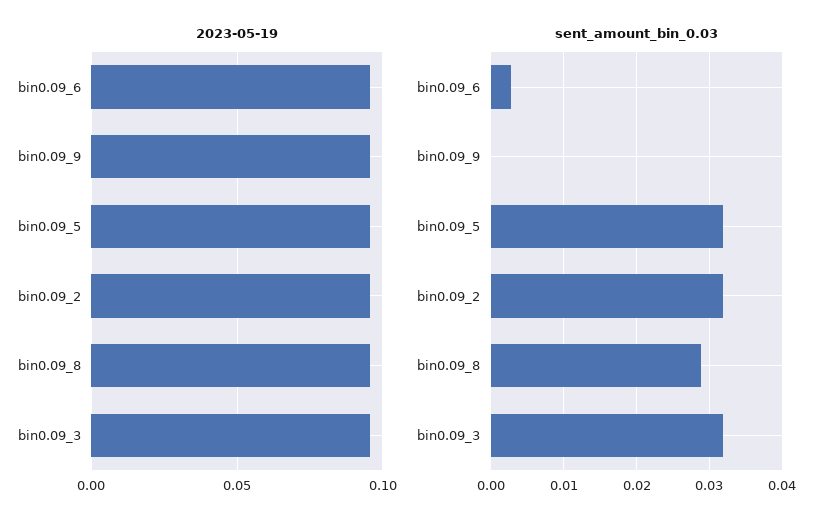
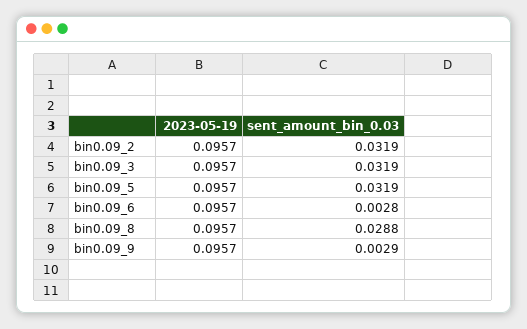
  {
    "2023-05-19": {
      "bin0.09_6": 0.0957,
      "bin0.09_9": 0.0957,
      "bin0.09_5": 0.0957,
      "bin0.09_2": 0.0957,
      "bin0.09_8": 0.0957,
      "bin0.09_3": 0.0957
    },
    "sent_amount_bin_0.03": {
      "bin0.09_6": 0.0028,
-     "bin0.09_9": 0,
+     "bin0.09_9": 0.0029,
      "bin0.09_5": 0.0319,
      "bin0.09_2": 0.0319,
      "bin0.09_8": 0.0288,
      "bin0.09_3": 0.0319
    }
  }

